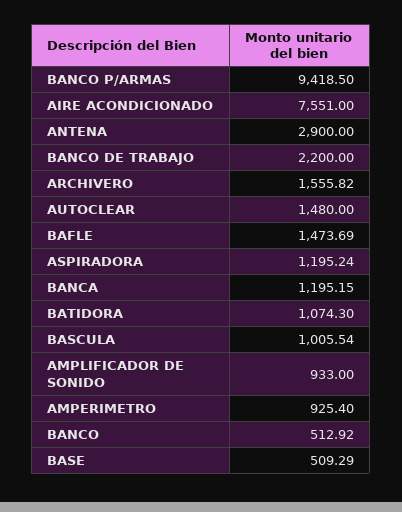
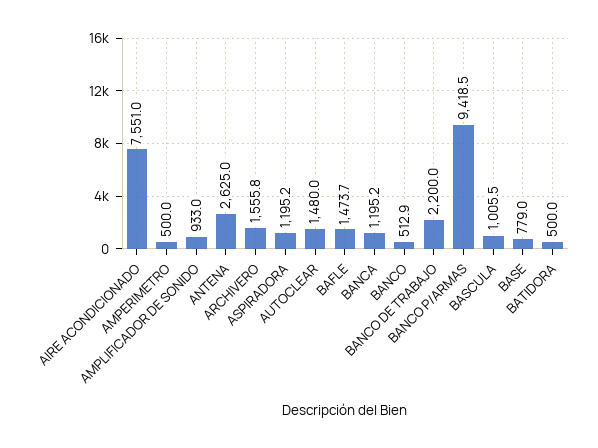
  {
    "BANCO P/ARMAS": 9418.5,
    "AIRE ACONDICIONADO": 7551,
-   "ANTENA": 2900,
+   "ANTENA": 2625,
    "BANCO DE TRABAJO": 2200,
    "ARCHIVERO": 1555.82,
    "AUTOCLEAR": 1480,
    "BAFLE": 1473.69,
    "ASPIRADORA": 1195.24,
    "BANCA": 1195.15,
-   "BATIDORA": 1074.3,
+   "BATIDORA": 500,
    "BASCULA": 1005.54,
    "AMPLIFICADOR DE SONIDO": 933,
-   "AMPERIMETRO": 925.4,
+   "AMPERIMETRO": 500,
    "BANCO": 512.92,
-   "BASE": 509.29
+   "BASE": 779
  }

